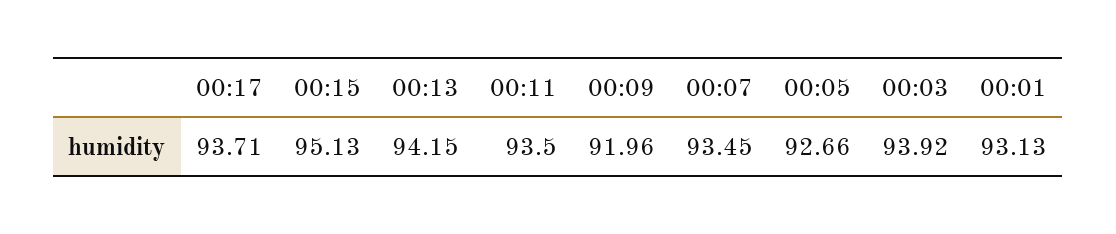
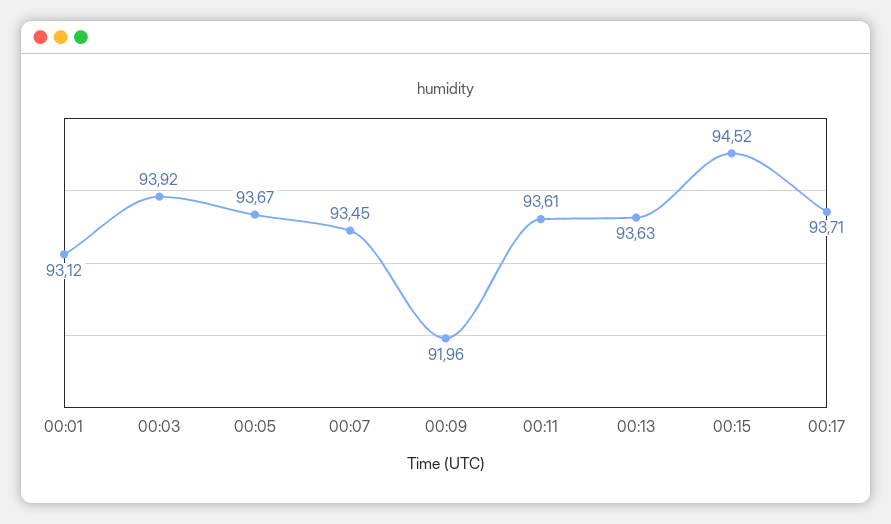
  {
    "00:17": 93.71,
-   "00:15": 95.13,
+   "00:15": 94.52,
-   "00:13": 94.15,
+   "00:13": 93.63,
-   "00:11": 93.5,
+   "00:11": 93.61,
    "00:09": 91.96,
    "00:07": 93.45,
-   "00:05": 92.66,
+   "00:05": 93.67,
    "00:03": 93.92,
-   "00:01": 93.13
+   "00:01": 93.12
  }

